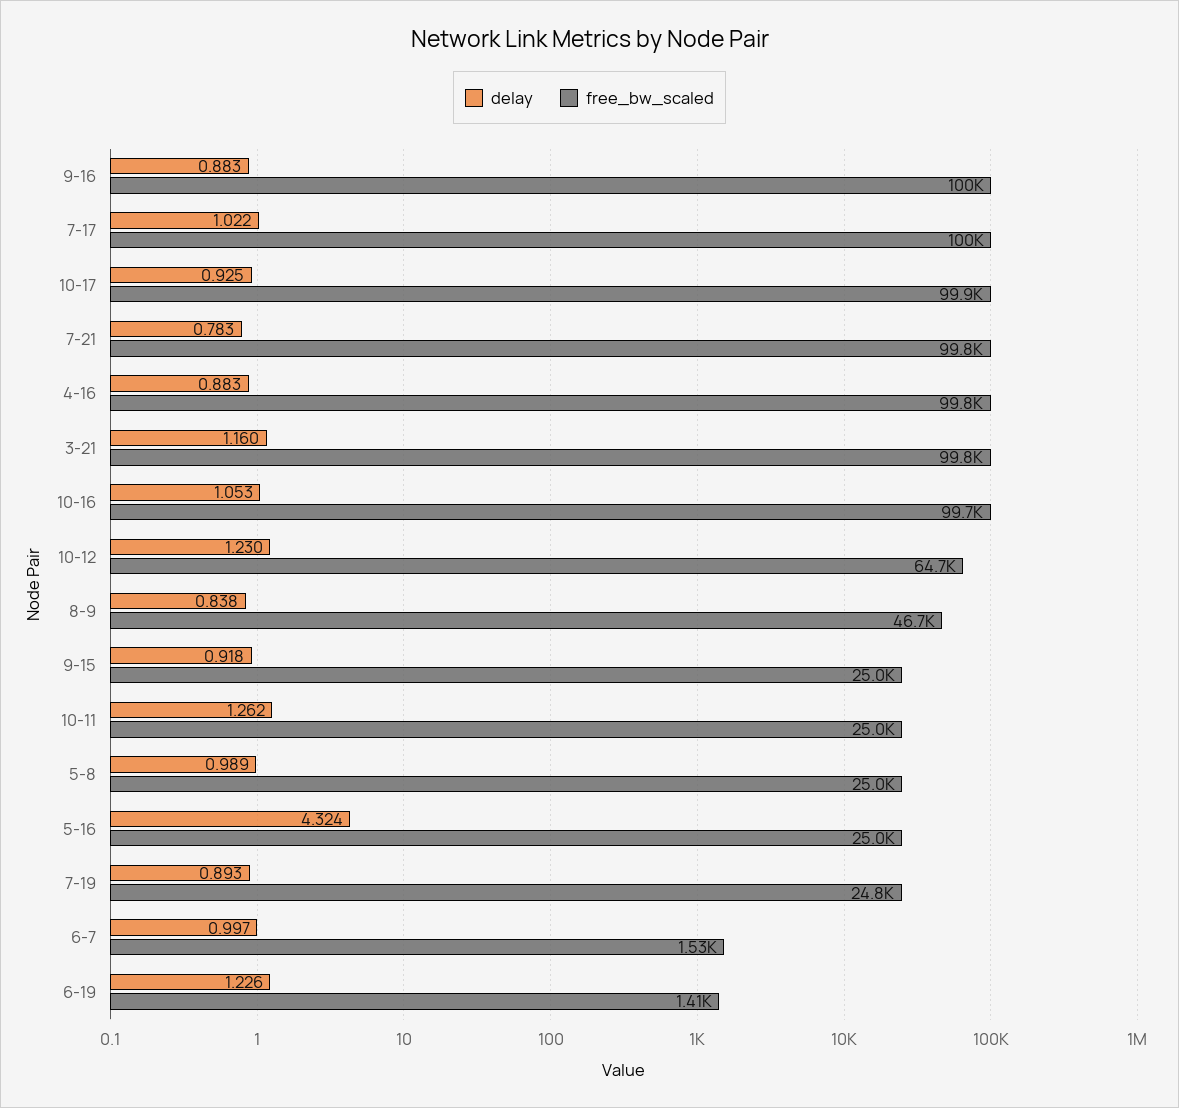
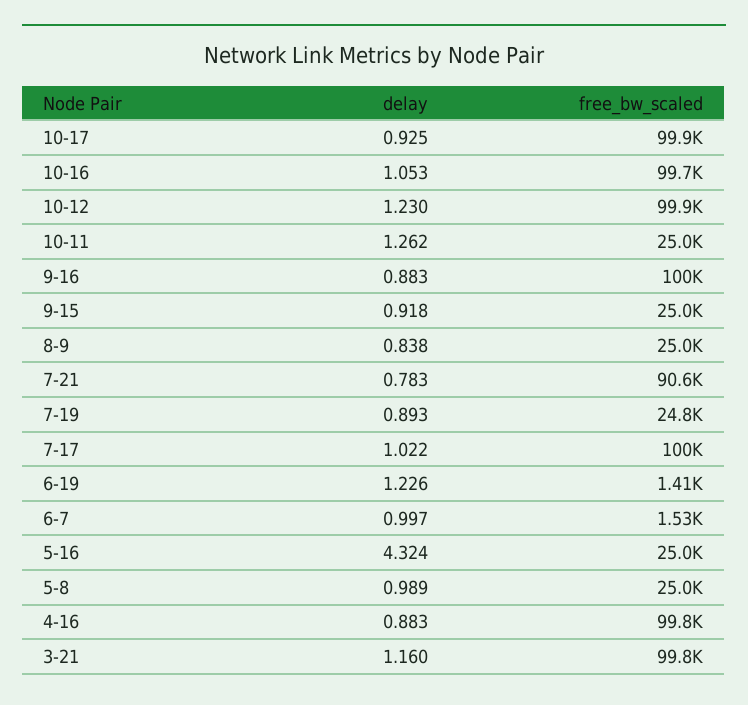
  {
    "delay": {
      "9-16": 0.883,
      "7-17": 1.022,
      "10-17": 0.925,
      "7-21": 0.783,
      "4-16": 0.883,
      "3-21": 1.16,
      "10-16": 1.053,
      "10-12": 1.23,
      "8-9": 0.838,
      "9-15": 0.918,
      "10-11": 1.262,
      "5-8": 0.989,
      "5-16": 4.324,
      "7-19": 0.893,
      "6-7": 0.997,
      "6-19": 1.226
    },
    "free_bw_scaled": {
      "9-16": 100000,
      "7-17": 100000,
      "10-17": 99900,
-     "7-21": 99800,
+     "7-21": 90600,
      "4-16": 99800,
      "3-21": 99800,
      "10-16": 99700,
-     "10-12": 64700,
+     "10-12": 99900,
-     "8-9": 46700,
+     "8-9": 25000,
      "9-15": 25000,
      "10-11": 25000,
      "5-8": 25000,
      "5-16": 25000,
      "7-19": 24800,
      "6-7": 1530,
      "6-19": 1410
    }
  }

